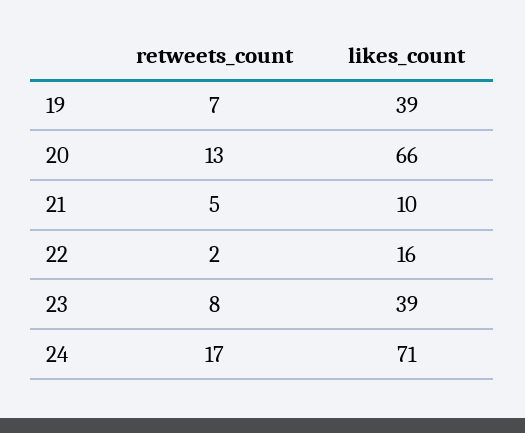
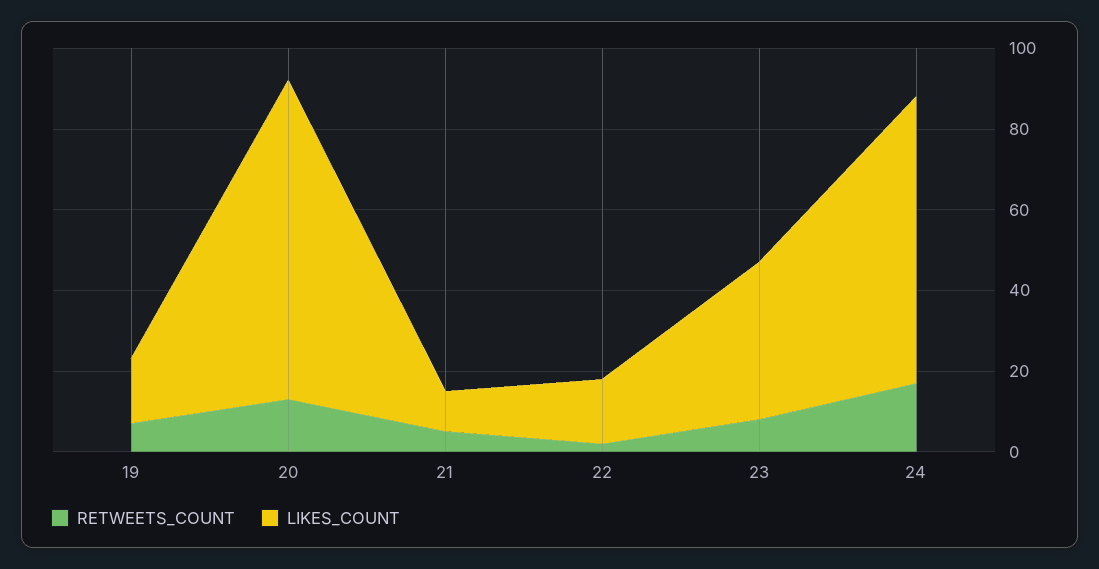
  {
    "retweets_count": {
      "19": 7,
      "20": 13,
      "21": 5,
      "22": 2,
      "23": 8,
      "24": 17
    },
    "likes_count": {
-     "19": 39,
+     "19": 15,
-     "20": 66,
+     "20": 80,
      "21": 10,
      "22": 16,
      "23": 39,
      "24": 71
    }
  }

